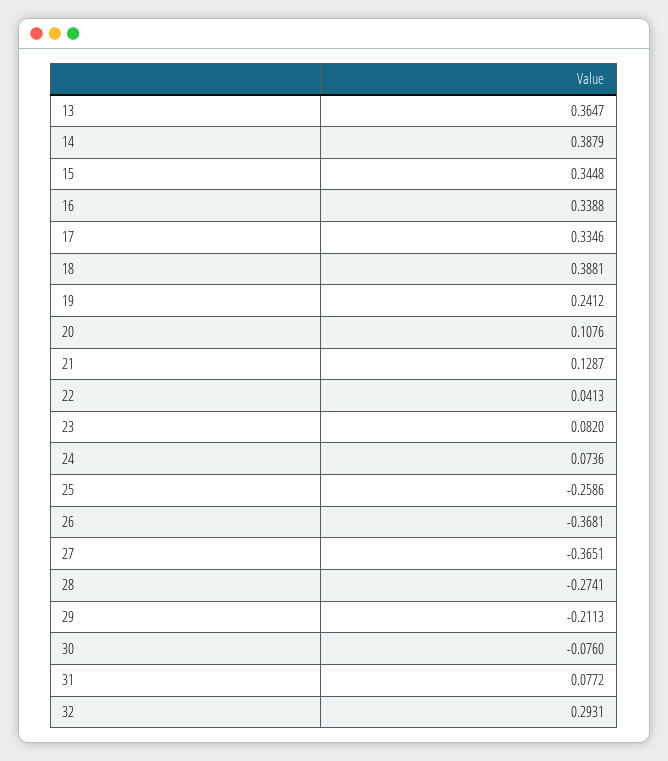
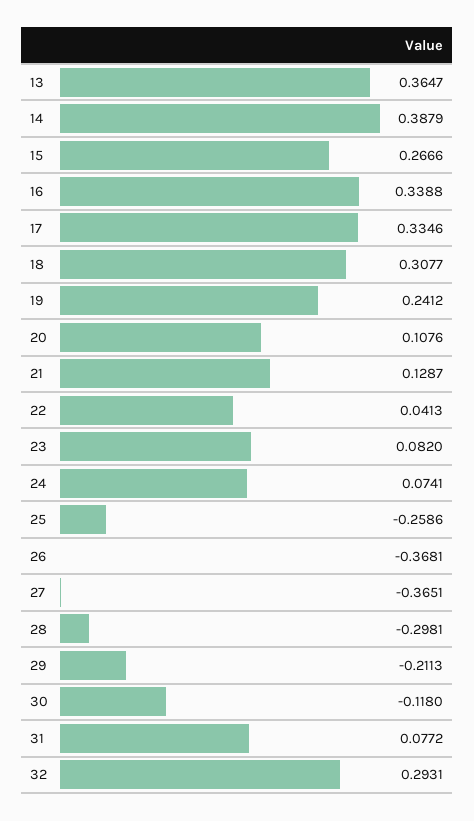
  {
    "13": 0.3647,
    "14": 0.3879,
-   "15": 0.3448,
+   "15": 0.2666,
    "16": 0.3388,
    "17": 0.3346,
-   "18": 0.3881,
+   "18": 0.3077,
    "19": 0.2412,
    "20": 0.1076,
    "21": 0.1287,
    "22": 0.0413,
    "23": 0.082,
-   "24": 0.0736,
+   "24": 0.0741,
    "25": -0.2586,
    "26": -0.3681,
    "27": -0.3651,
-   "28": -0.2741,
+   "28": -0.2981,
    "29": -0.2113,
-   "30": -0.076,
+   "30": -0.118,
    "31": 0.0772,
    "32": 0.2931
  }

